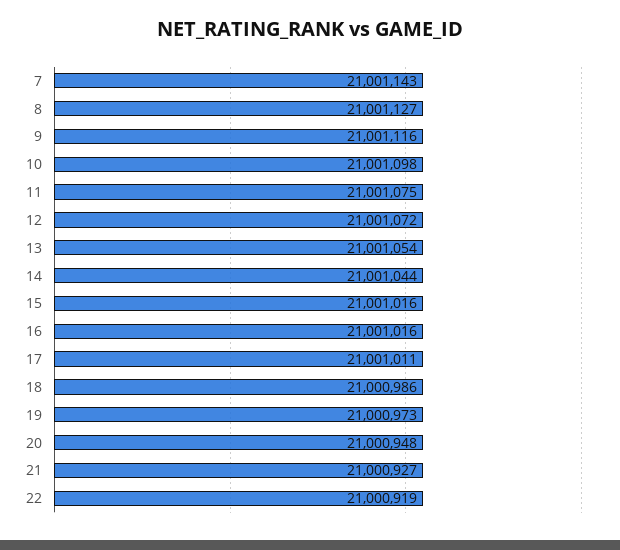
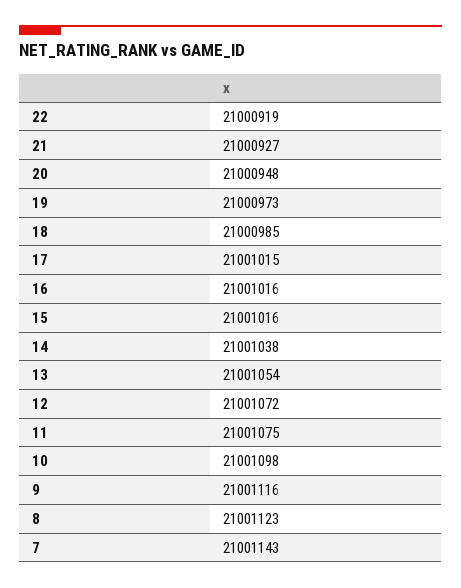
  {
    "7": 21001143,
-   "8": 21001127,
+   "8": 21001123,
    "9": 21001116,
    "10": 21001098,
    "11": 21001075,
    "12": 21001072,
    "13": 21001054,
-   "14": 21001044,
+   "14": 21001038,
    "15": 21001016,
    "16": 21001016,
-   "17": 21001011,
+   "17": 21001015,
-   "18": 21000986,
+   "18": 21000985,
    "19": 21000973,
    "20": 21000948,
    "21": 21000927,
    "22": 21000919
  }

